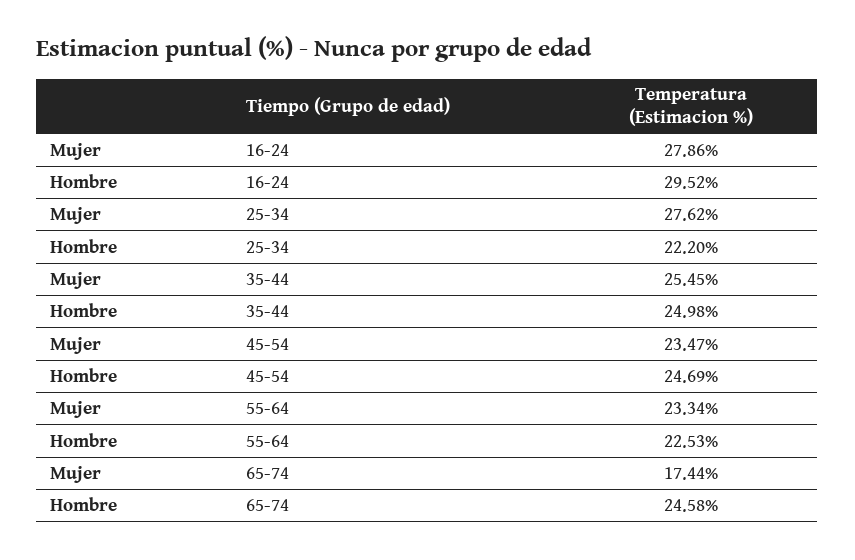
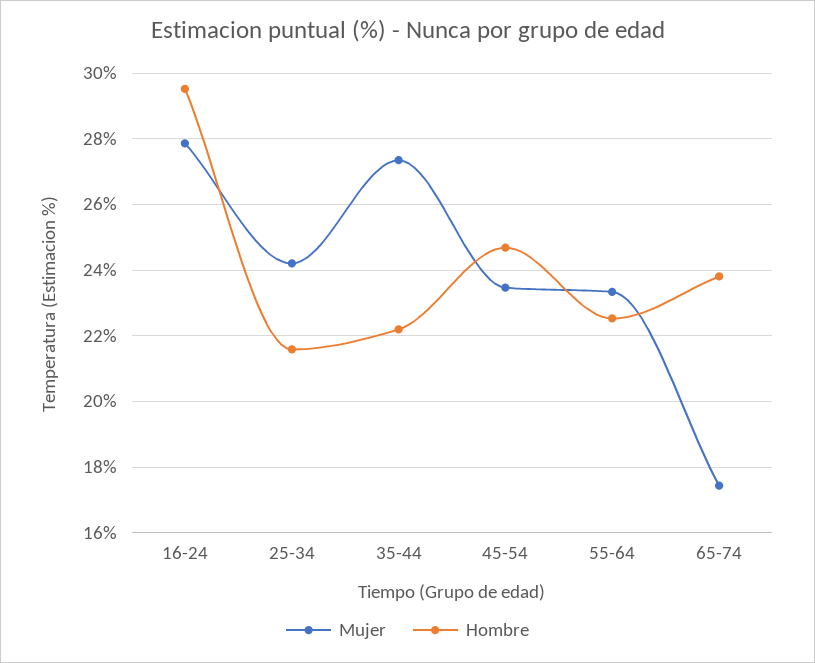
  {
    "Mujer": {
      "16-24": 27.86,
-     "25-34": 27.62,
+     "25-34": 24.2,
-     "35-44": 25.45,
+     "35-44": 27.4,
      "45-54": 23.47,
      "55-64": 23.34,
      "65-74": 17.44
    },
    "Hombre": {
      "16-24": 29.52,
-     "25-34": 22.2,
+     "25-34": 21.6,
-     "35-44": 24.98,
+     "35-44": 22.2,
      "45-54": 24.69,
      "55-64": 22.53,
-     "65-74": 24.58
+     "65-74": 23.8
    }
  }

